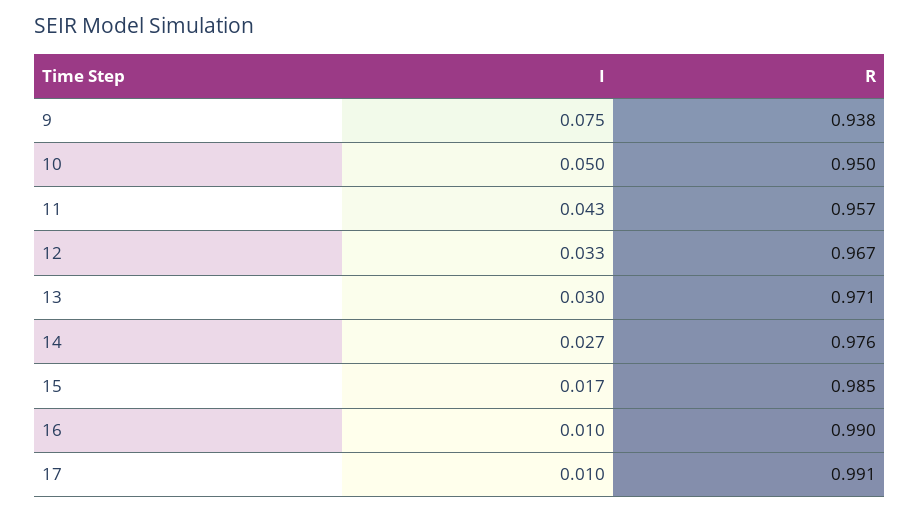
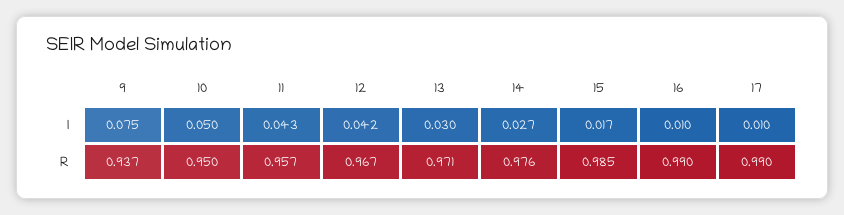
  {
    "I": {
      "9": 0.075,
      "10": 0.05,
      "11": 0.043,
-     "12": 0.033,
+     "12": 0.042,
      "13": 0.03,
      "14": 0.027,
      "15": 0.017,
      "16": 0.01,
      "17": 0.01
    },
    "R": {
-     "9": 0.938,
+     "9": 0.937,
      "10": 0.95,
      "11": 0.957,
      "12": 0.967,
      "13": 0.971,
      "14": 0.976,
      "15": 0.985,
      "16": 0.99,
-     "17": 0.991
+     "17": 0.99
    }
  }

